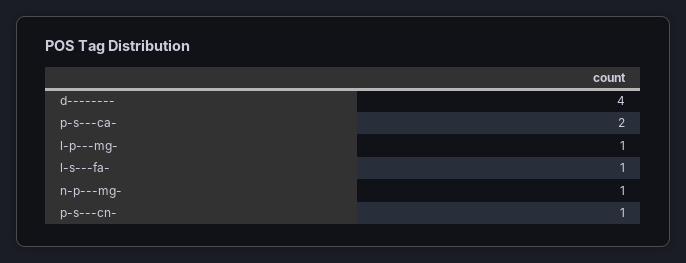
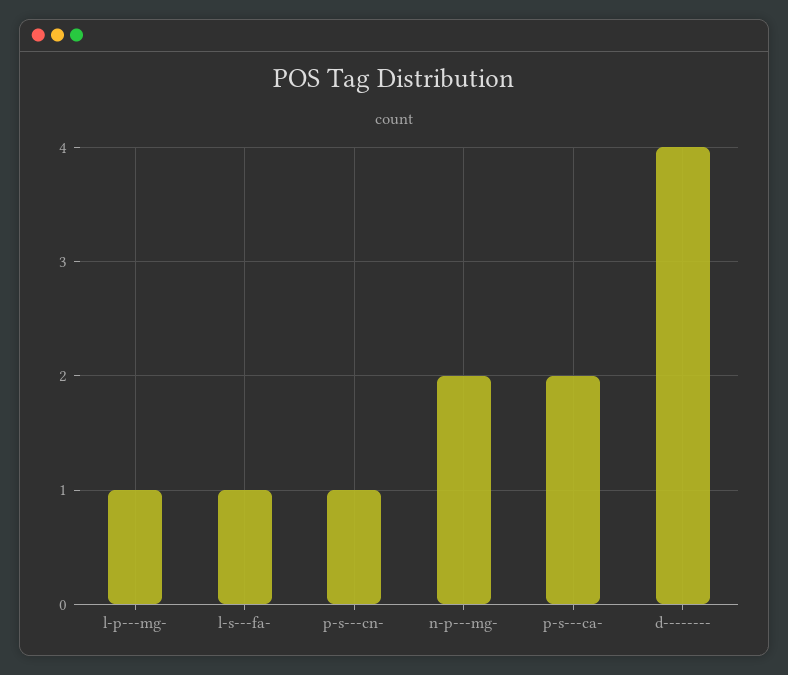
  {
    "d--------": 4,
    "p-s---ca-": 2,
    "l-p---mg-": 1,
    "l-s---fa-": 1,
-   "n-p---mg-": 1,
+   "n-p---mg-": 2,
    "p-s---cn-": 1
  }

